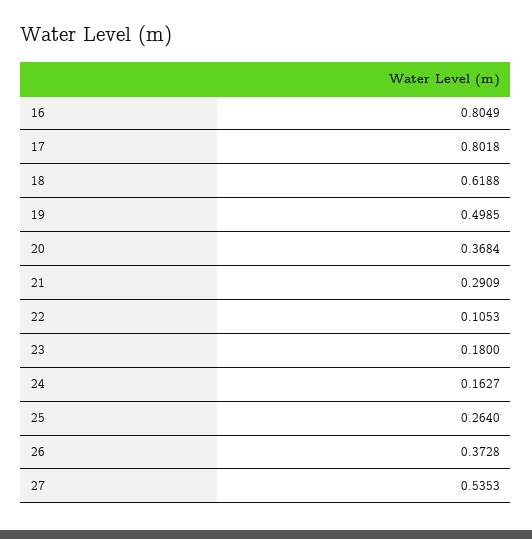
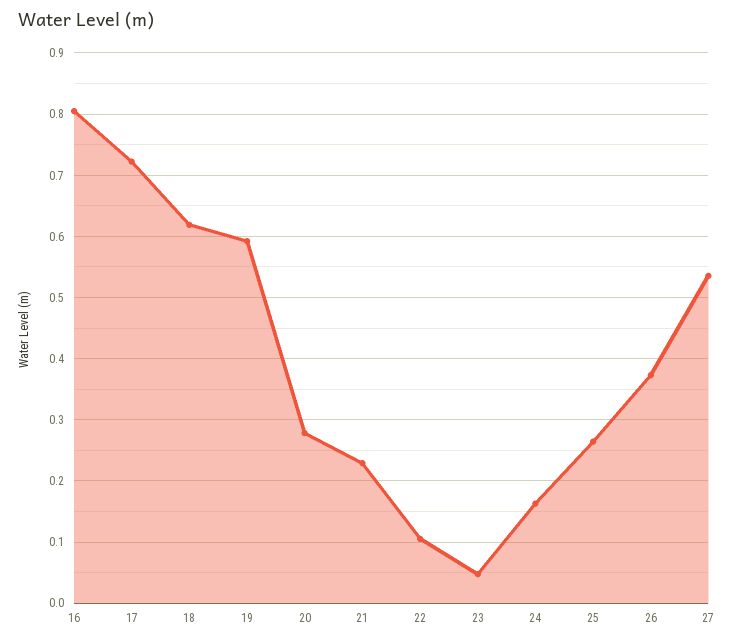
  {
    "16": 0.8049,
-   "17": 0.8018,
+   "17": 0.72,
    "18": 0.6188,
-   "19": 0.4985,
+   "19": 0.59,
-   "20": 0.3684,
+   "20": 0.28,
-   "21": 0.2909,
+   "21": 0.23,
    "22": 0.1053,
-   "23": 0.18,
+   "23": 0.05,
    "24": 0.1627,
    "25": 0.264,
    "26": 0.3728,
    "27": 0.5353
  }

